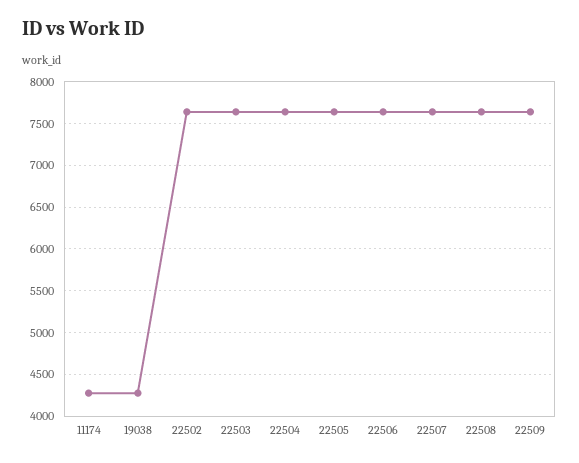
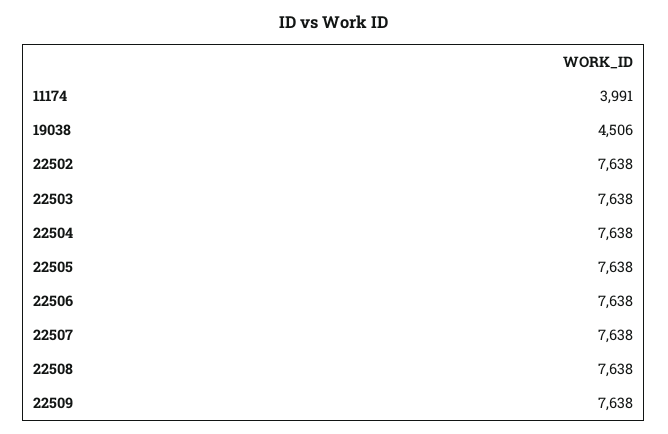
  {
-   "11174": 4300,
+   "11174": 3991,
-   "19038": 4300,
+   "19038": 4506,
    "22502": 7638,
    "22503": 7638,
    "22504": 7638,
    "22505": 7638,
    "22506": 7638,
    "22507": 7638,
    "22508": 7638,
    "22509": 7638
  }

